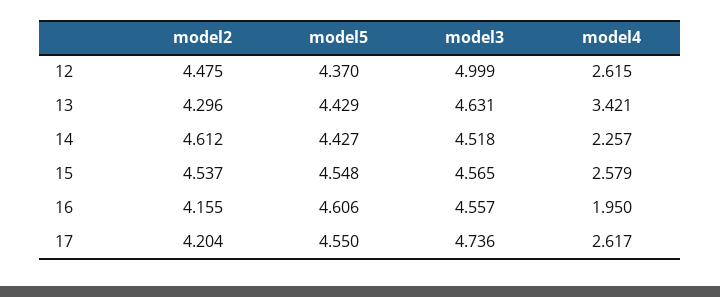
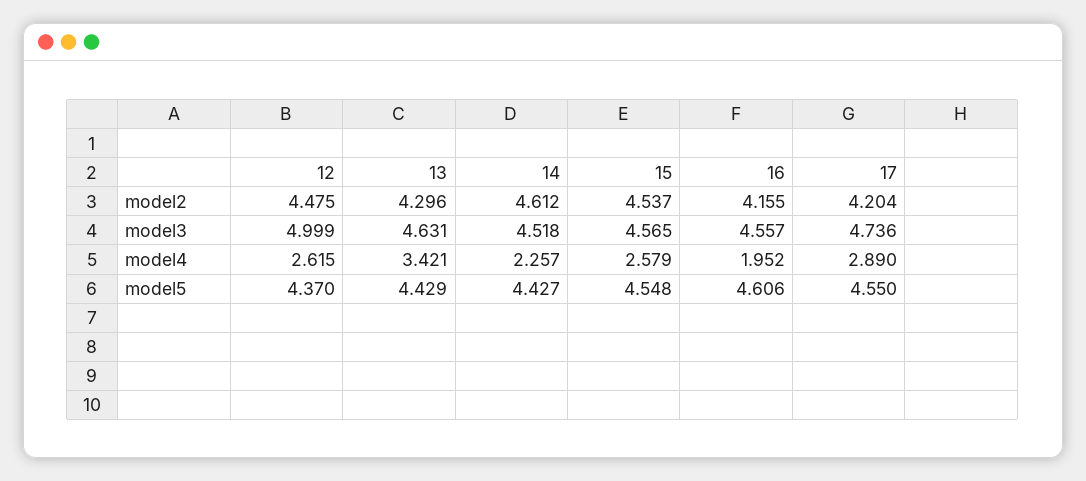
  {
    "model2": {
      "12": 4.475,
      "13": 4.296,
      "14": 4.612,
      "15": 4.537,
      "16": 4.155,
      "17": 4.204
    },
    "model5": {
      "12": 4.37,
      "13": 4.429,
      "14": 4.427,
      "15": 4.548,
      "16": 4.606,
      "17": 4.55
    },
    "model3": {
      "12": 4.999,
      "13": 4.631,
      "14": 4.518,
      "15": 4.565,
      "16": 4.557,
      "17": 4.736
    },
    "model4": {
      "12": 2.615,
      "13": 3.421,
      "14": 2.257,
      "15": 2.579,
-     "16": 1.95,
+     "16": 1.952,
-     "17": 2.617
+     "17": 2.89
    }
  }

